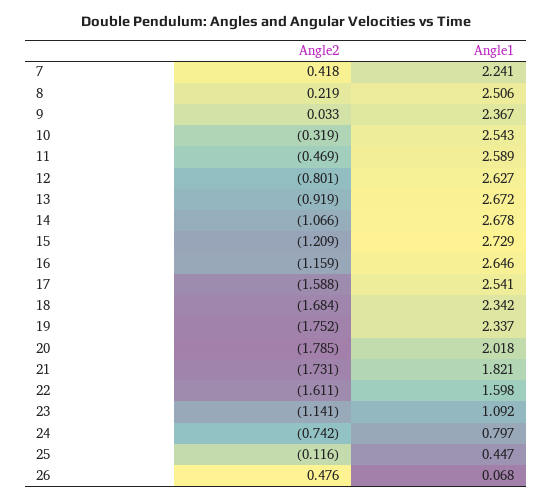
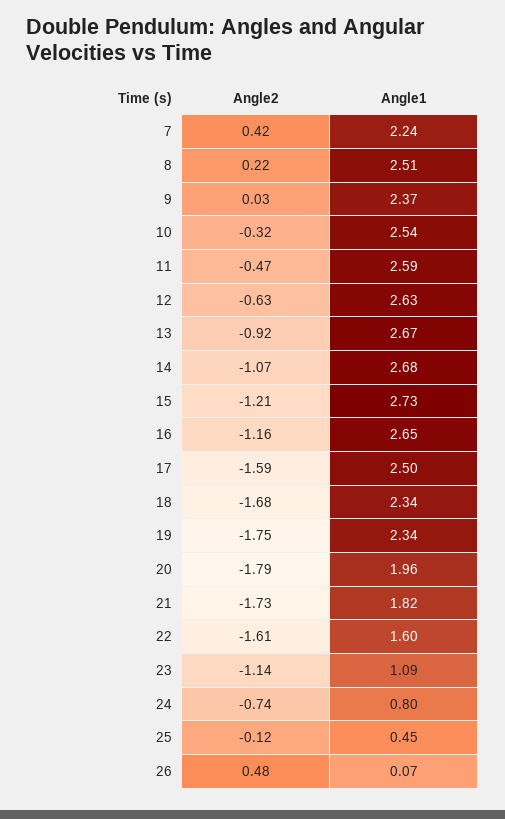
  {
    "Angle2": {
      "7": 0.418,
      "8": 0.219,
      "9": 0.033,
      "10": -0.319,
      "11": -0.469,
-     "12": -0.801,
+     "12": -0.63,
      "13": -0.919,
      "14": -1.066,
      "15": -1.209,
      "16": -1.159,
      "17": -1.588,
      "18": -1.684,
      "19": -1.752,
      "20": -1.785,
      "21": -1.731,
      "22": -1.611,
      "23": -1.141,
      "24": -0.742,
      "25": -0.116,
      "26": 0.476
    },
    "Angle1": {
      "7": 2.241,
      "8": 2.506,
      "9": 2.367,
      "10": 2.543,
      "11": 2.589,
      "12": 2.627,
      "13": 2.672,
      "14": 2.678,
      "15": 2.729,
      "16": 2.646,
-     "17": 2.541,
+     "17": 2.5,
      "18": 2.342,
      "19": 2.337,
-     "20": 2.018,
+     "20": 1.96,
      "21": 1.821,
      "22": 1.598,
      "23": 1.092,
      "24": 0.797,
      "25": 0.447,
      "26": 0.068
    }
  }

